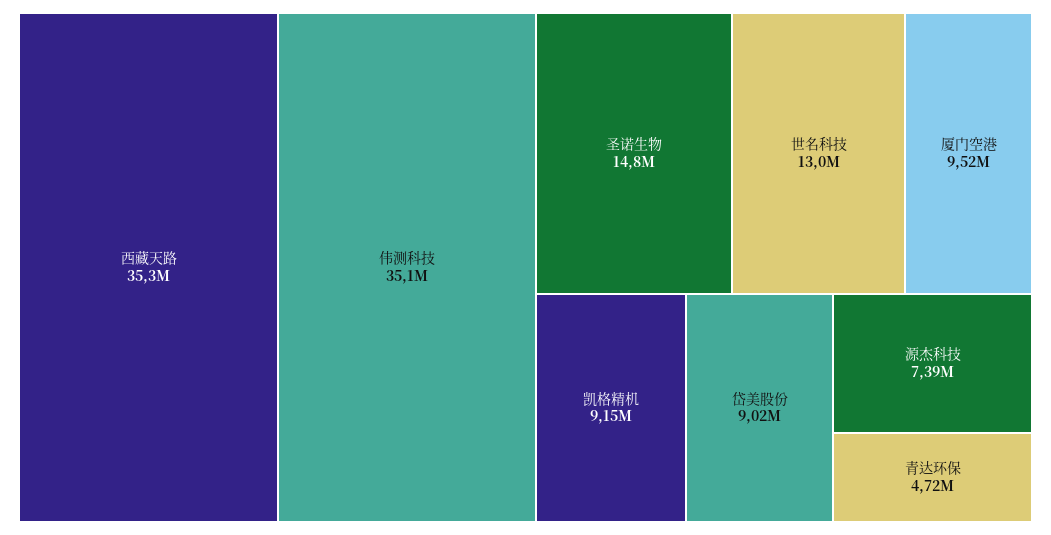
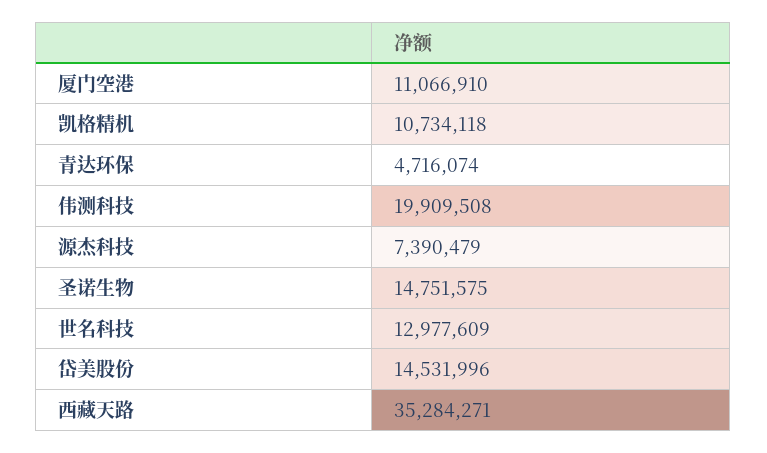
  {
    "西藏天路": 35284271,
-   "伟测科技": 35100000,
+   "伟测科技": 19909508,
    "圣诺生物": 14751575,
    "世名科技": 12977609,
-   "厦门空港": 9520000,
+   "厦门空港": 11066910,
-   "凯格精机": 9150000,
+   "凯格精机": 10734118,
-   "岱美股份": 9020000,
+   "岱美股份": 14531996,
    "源杰科技": 7390479,
    "青达环保": 4716074
  }

